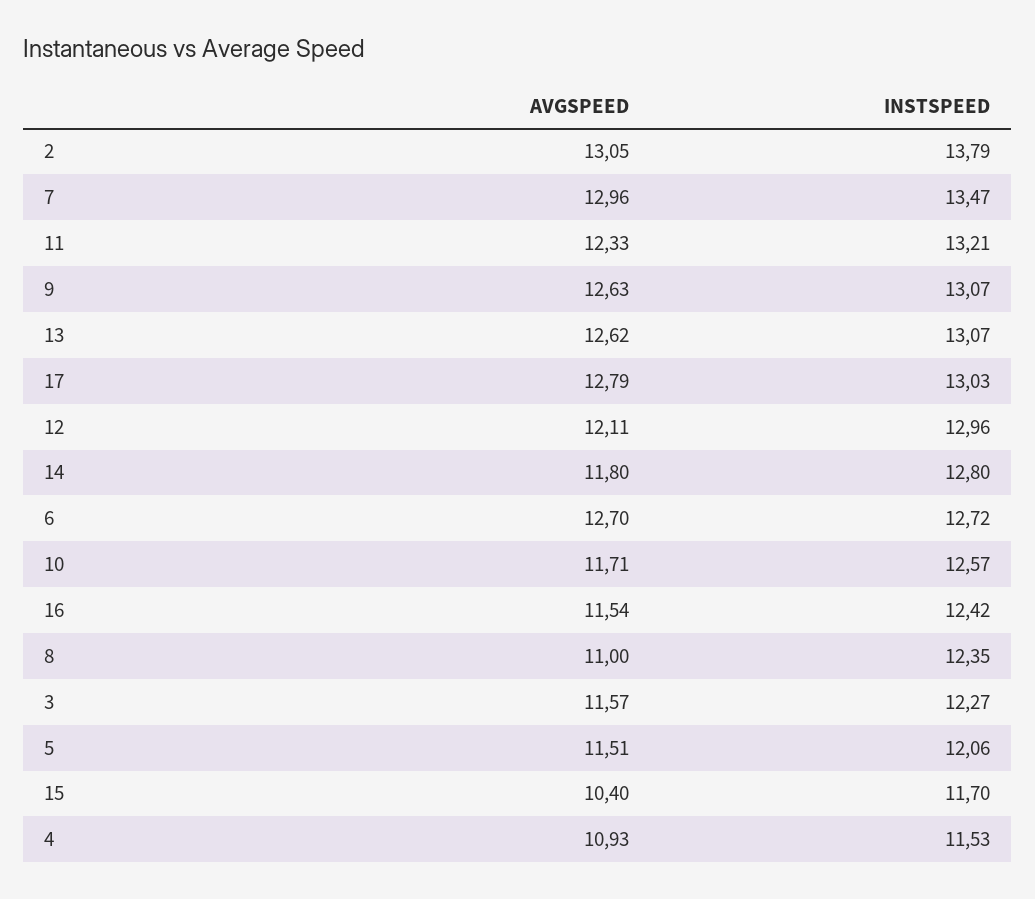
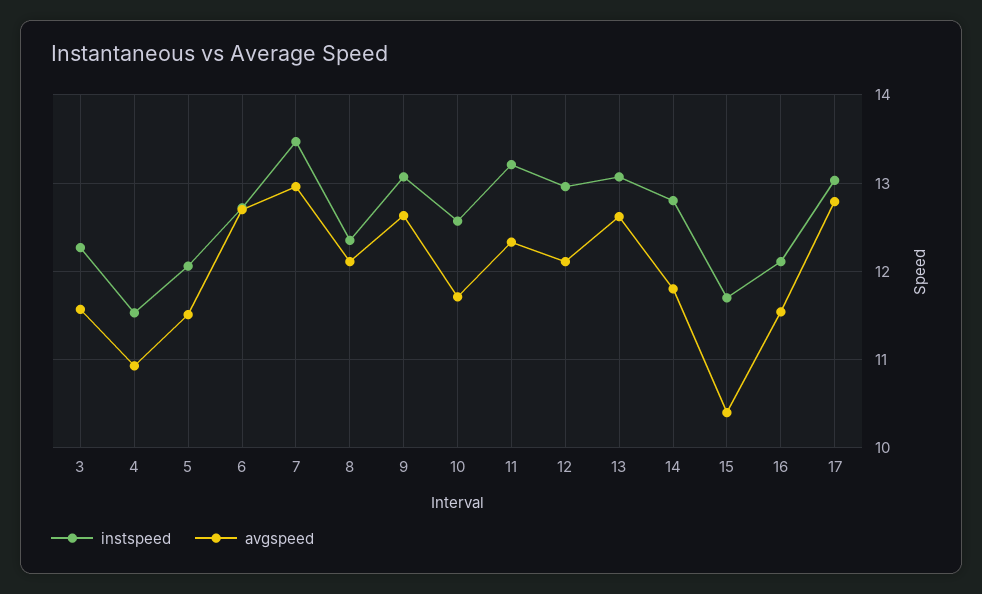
  {
    "AVGSPEED": {
-     "2": 13.05,
      "7": 12.96,
      "11": 12.33,
      "9": 12.63,
      "13": 12.62,
      "17": 12.79,
      "12": 12.11,
      "14": 11.8,
      "6": 12.7,
      "10": 11.71,
      "16": 11.54,
-     "8": 11,
+     "8": 12.1,
      "3": 11.57,
      "5": 11.51,
      "15": 10.4,
      "4": 10.93
    },
    "INSTSPEED": {
-     "2": 13.79,
      "7": 13.47,
      "11": 13.21,
      "9": 13.07,
      "13": 13.07,
      "17": 13.03,
      "12": 12.96,
      "14": 12.8,
      "6": 12.72,
      "10": 12.57,
-     "16": 12.42,
+     "16": 12.1,
      "8": 12.35,
      "3": 12.27,
      "5": 12.06,
      "15": 11.7,
      "4": 11.53
    }
  }

